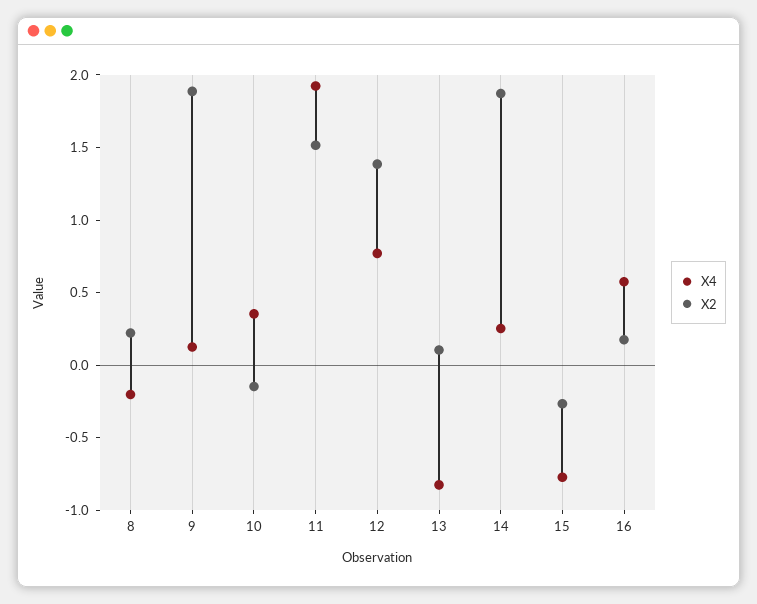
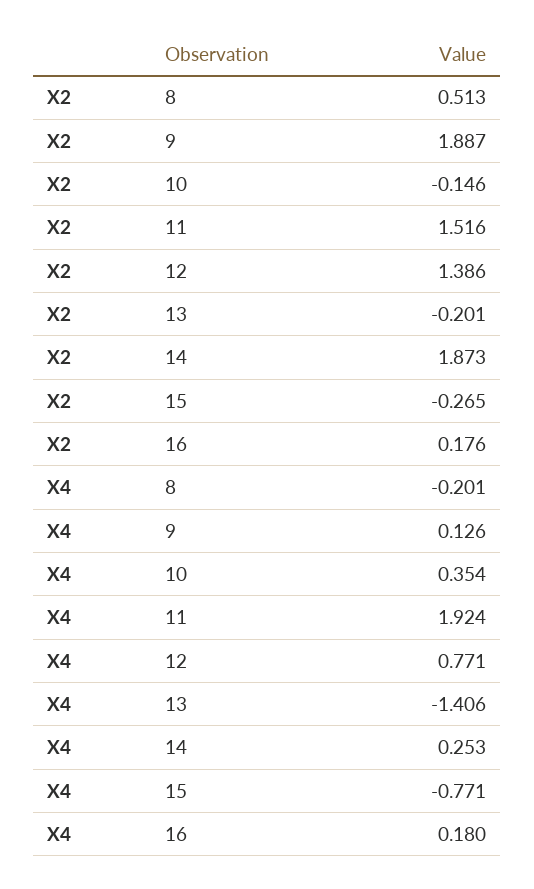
  {
    "X4": {
      "8": -0.201,
      "9": 0.126,
      "10": 0.354,
      "11": 1.924,
      "12": 0.771,
-     "13": -0.8,
+     "13": -1.406,
      "14": 0.253,
      "15": -0.771,
-     "16": 0.6
+     "16": 0.18
    },
    "X2": {
-     "8": 0.2,
+     "8": 0.513,
      "9": 1.887,
      "10": -0.146,
      "11": 1.516,
      "12": 1.386,
-     "13": 0.1,
+     "13": -0.201,
      "14": 1.873,
      "15": -0.265,
      "16": 0.176
    }
  }

